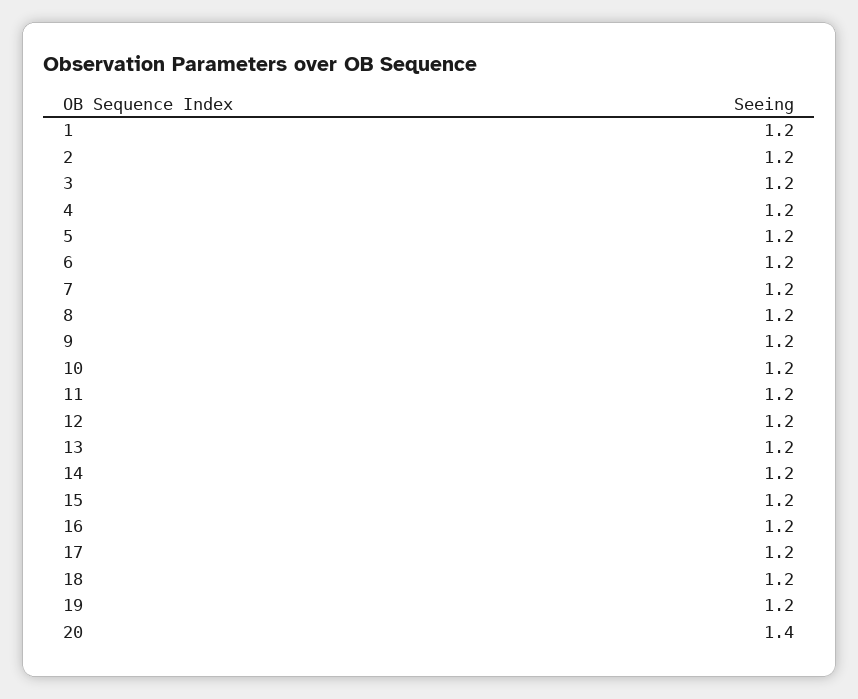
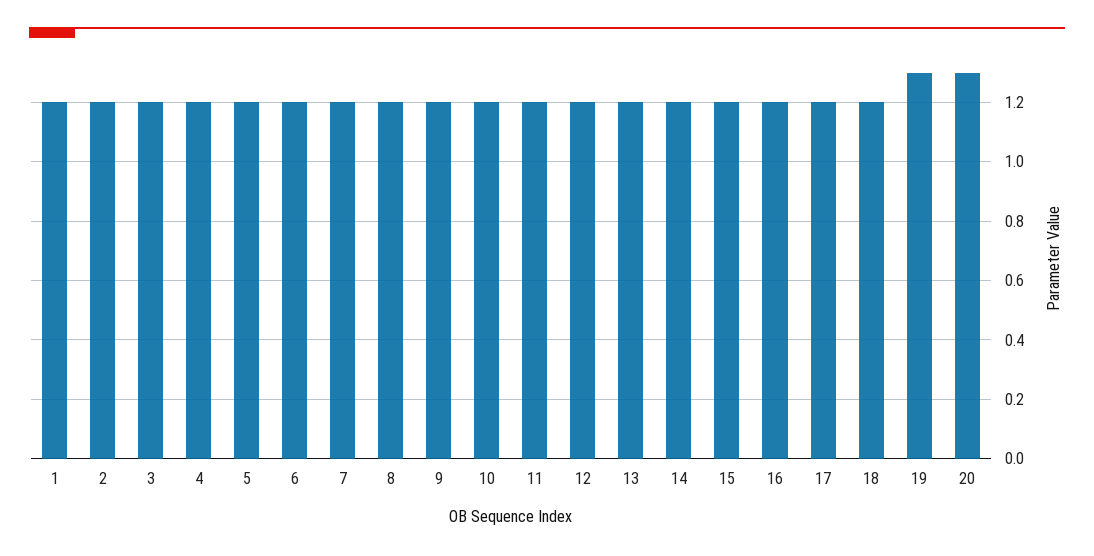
  {
    "1": 1.2,
    "2": 1.2,
    "3": 1.2,
    "4": 1.2,
    "5": 1.2,
    "6": 1.2,
    "7": 1.2,
    "8": 1.2,
    "9": 1.2,
    "10": 1.2,
    "11": 1.2,
    "12": 1.2,
    "13": 1.2,
    "14": 1.2,
    "15": 1.2,
    "16": 1.2,
    "17": 1.2,
    "18": 1.2,
-   "19": 1.2,
+   "19": 1.3,
-   "20": 1.4
+   "20": 1.3
  }

